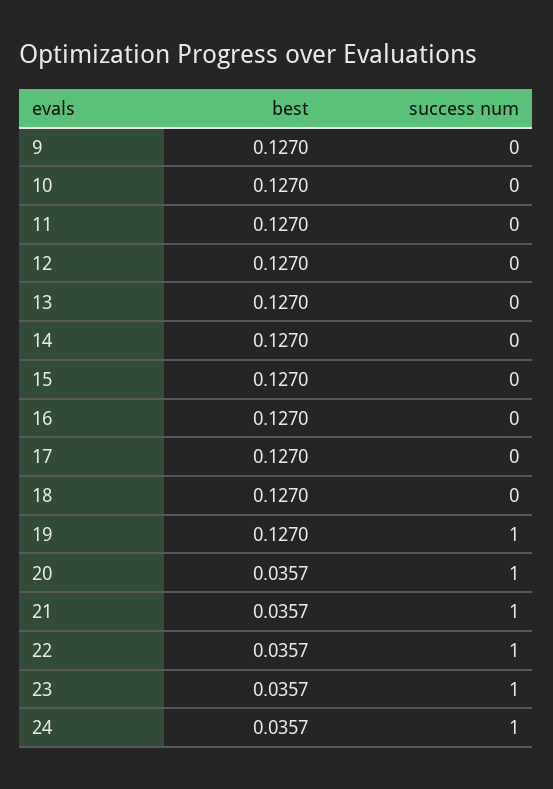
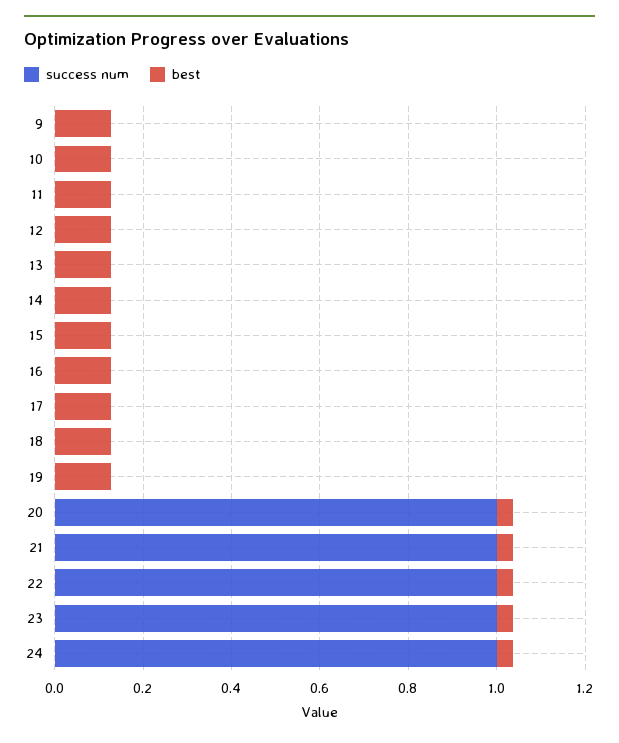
  {
    "best": {
      "9": 0.127,
      "10": 0.127,
      "11": 0.127,
      "12": 0.127,
      "13": 0.127,
      "14": 0.127,
      "15": 0.127,
      "16": 0.127,
      "17": 0.127,
      "18": 0.127,
      "19": 0.127,
      "20": 0.0357,
      "21": 0.0357,
      "22": 0.0357,
      "23": 0.0357,
      "24": 0.0357
    },
    "success num": {
      "9": 0,
      "10": 0,
      "11": 0,
      "12": 0,
      "13": 0,
      "14": 0,
      "15": 0,
      "16": 0,
      "17": 0,
      "18": 0,
-     "19": 1,
+     "19": 0,
      "20": 1,
      "21": 1,
      "22": 1,
      "23": 1,
      "24": 1
    }
  }

